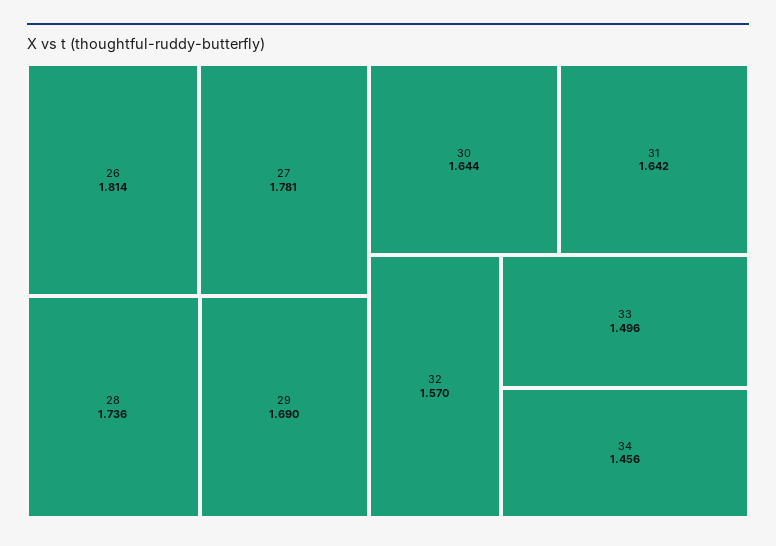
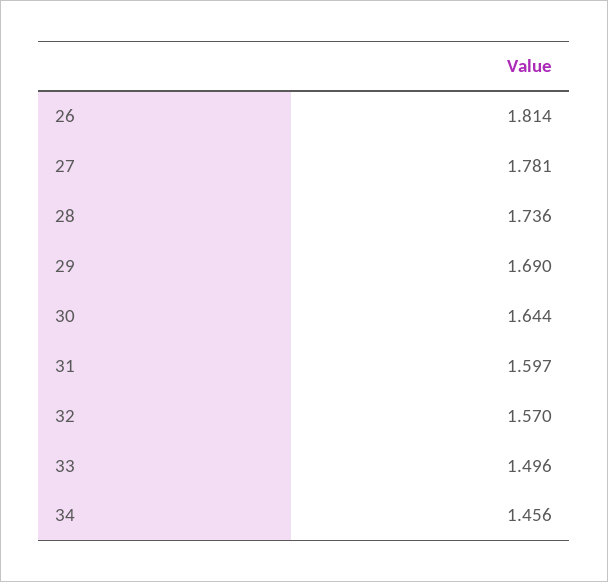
  {
    "26": 1.814,
    "27": 1.781,
    "28": 1.736,
    "29": 1.69,
    "30": 1.644,
-   "31": 1.642,
+   "31": 1.597,
    "32": 1.57,
    "33": 1.496,
    "34": 1.456
  }

